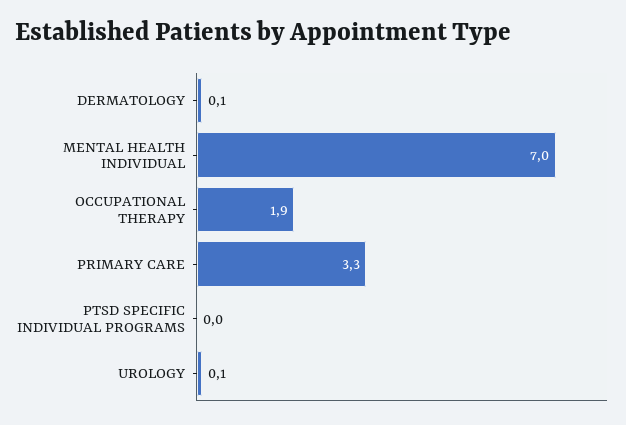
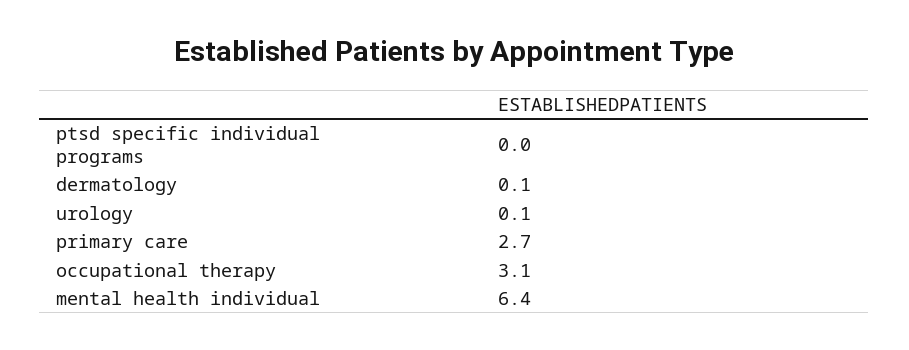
  {
    "DERMATOLOGY": 0.1,
-   "MENTAL HEALTH INDIVIDUAL": 7,
+   "MENTAL HEALTH INDIVIDUAL": 6.4,
-   "OCCUPATIONAL THERAPY": 1.9,
+   "OCCUPATIONAL THERAPY": 3.1,
-   "PRIMARY CARE": 3.3,
+   "PRIMARY CARE": 2.7,
    "PTSD SPECIFIC INDIVIDUAL PROGRAMS": 0,
    "UROLOGY": 0.1
  }

